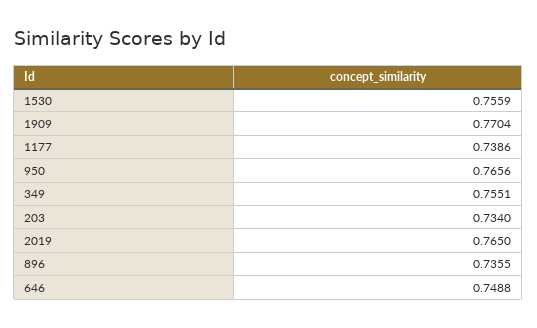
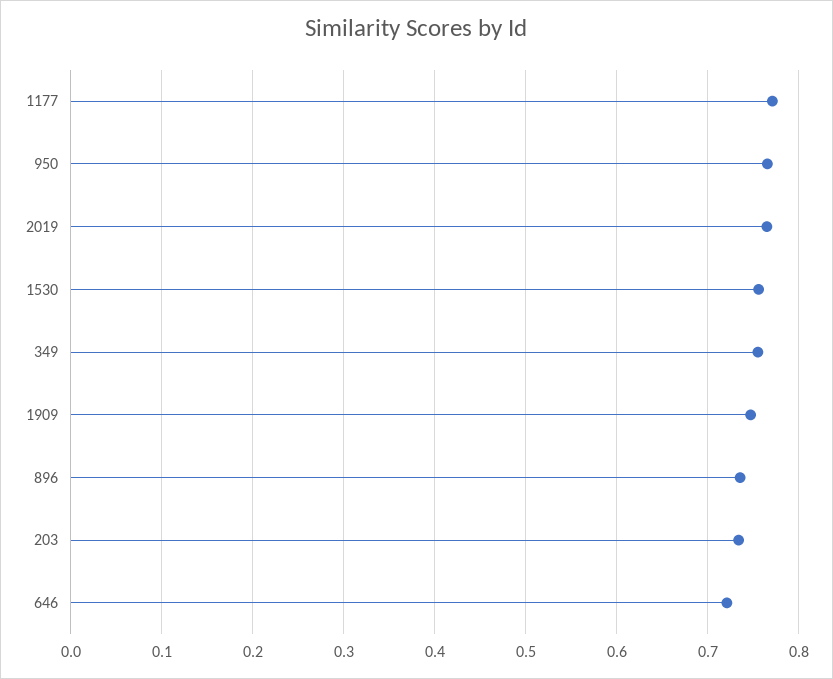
  {
    "1530": 0.7559,
-   "1909": 0.7704,
+   "1909": 0.75,
-   "1177": 0.7386,
+   "1177": 0.77,
    "950": 0.7656,
    "349": 0.7551,
    "203": 0.734,
    "2019": 0.765,
    "896": 0.7355,
-   "646": 0.7488
+   "646": 0.72
  }

